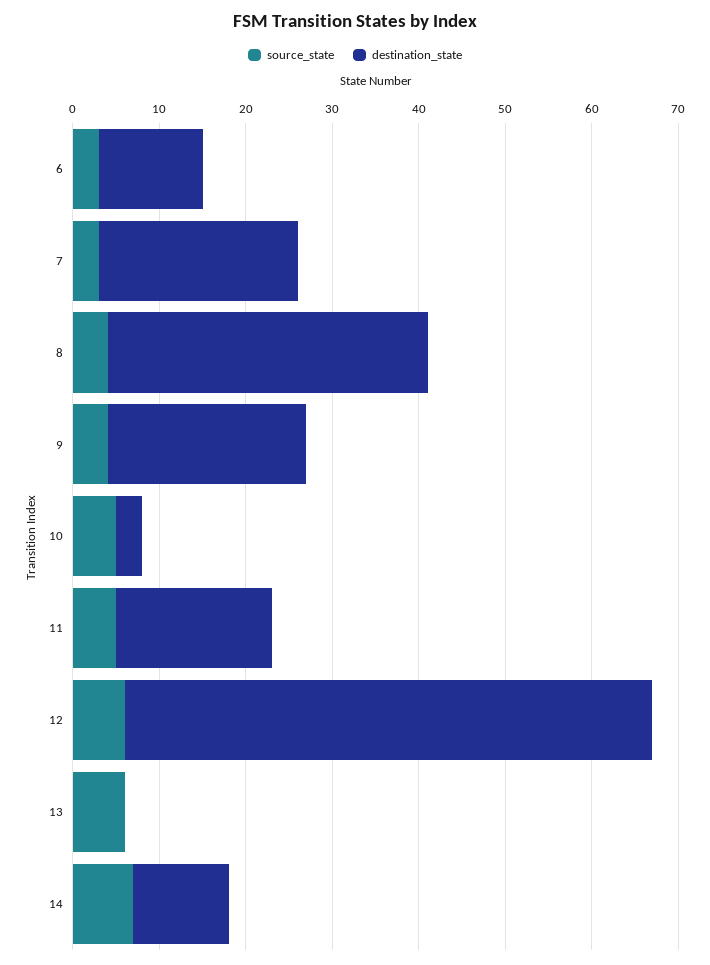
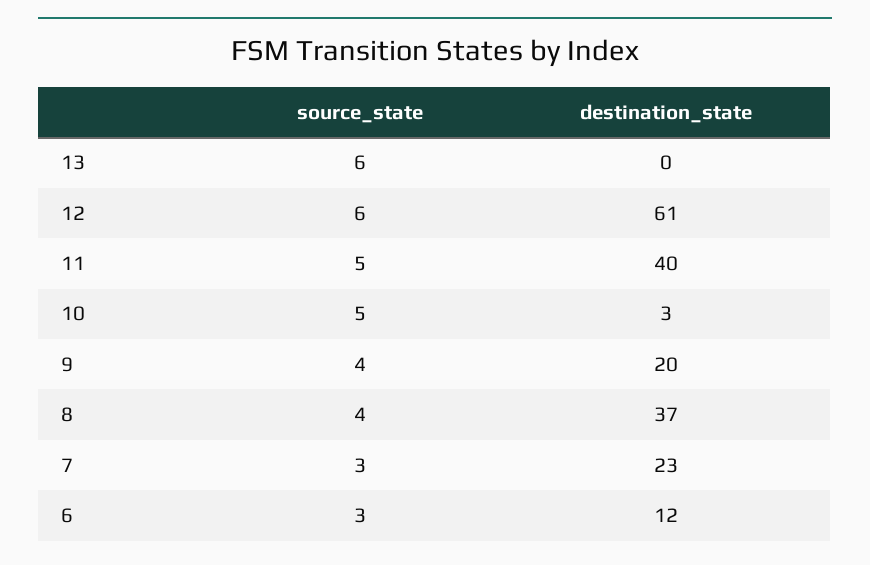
  {
    "source_state": {
      "6": 3,
      "7": 3,
      "8": 4,
      "9": 4,
      "10": 5,
      "11": 5,
      "12": 6,
-     "13": 6,
+     "13": 6
-     "14": 7
    },
    "destination_state": {
      "6": 12,
      "7": 23,
      "8": 37,
-     "9": 23,
+     "9": 20,
      "10": 3,
-     "11": 18,
+     "11": 40,
      "12": 61,
-     "13": 0,
+     "13": 0
-     "14": 11
    }
  }

